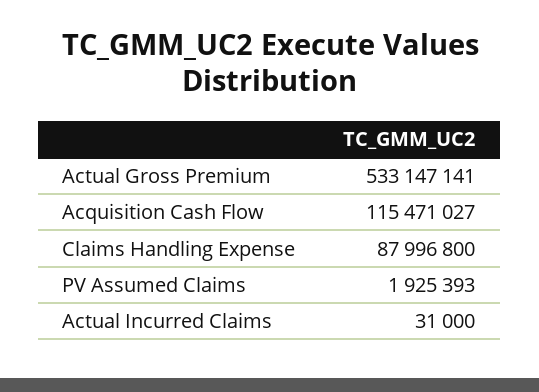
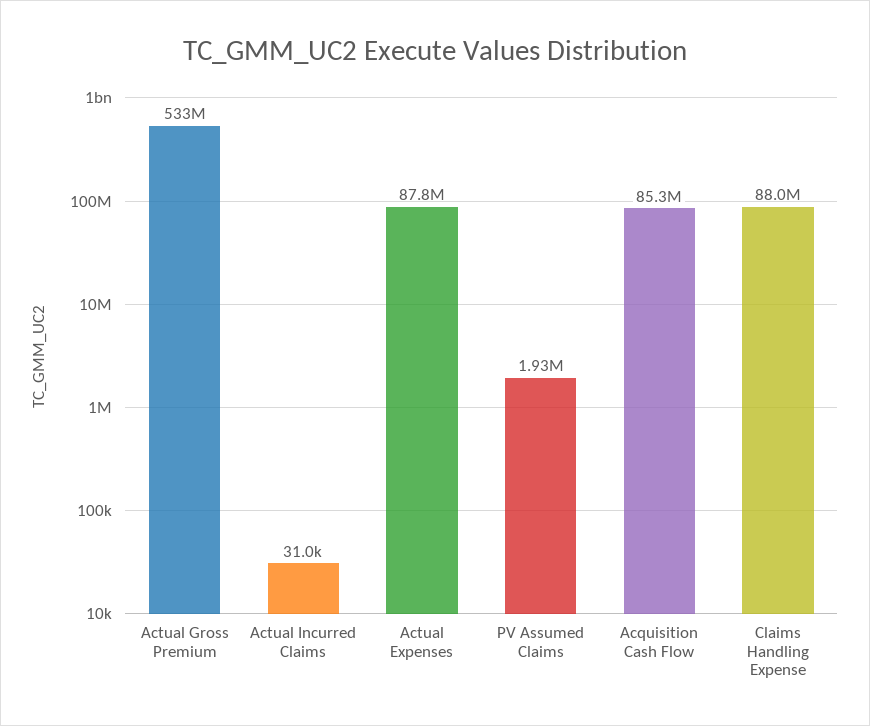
  {
    "Actual Gross Premium": 533147141,
-   "Acquisition Cash Flow": 115471027,
+   "Acquisition Cash Flow": 85300000,
    "Claims Handling Expense": 87996800,
    "PV Assumed Claims": 1925393,
-   "Actual Incurred Claims": 31000
+   "Actual Incurred Claims": 31000,
+   "Actual Expenses": 87800000
  }

